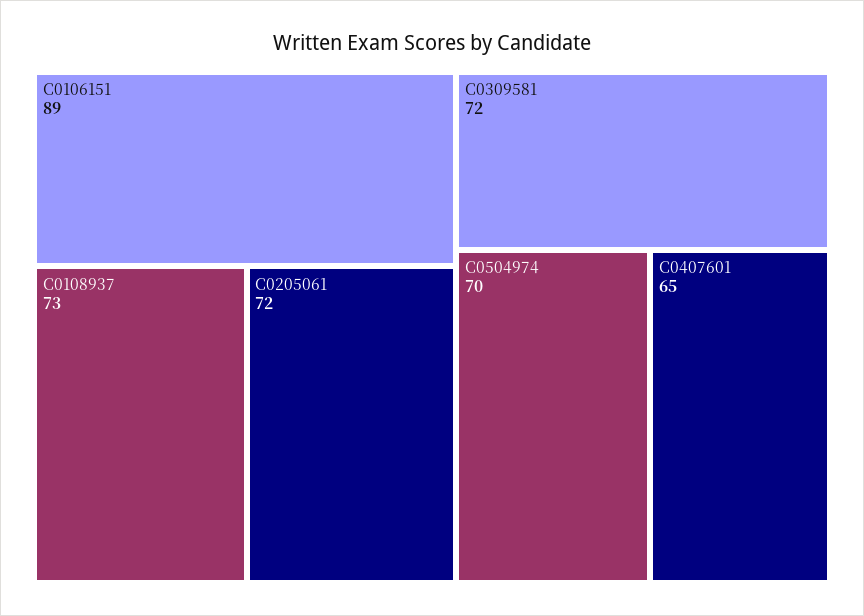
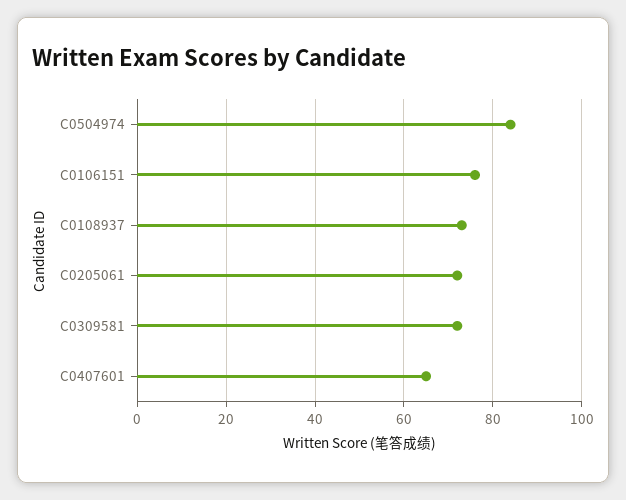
  {
-   "C0106151": 89,
+   "C0106151": 75,
    "C0108937": 73,
    "C0205061": 72,
    "C0309581": 72,
-   "C0504974": 70,
+   "C0504974": 85,
    "C0407601": 65
  }

